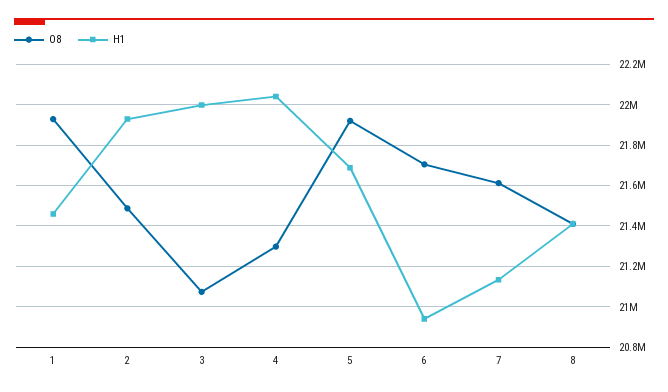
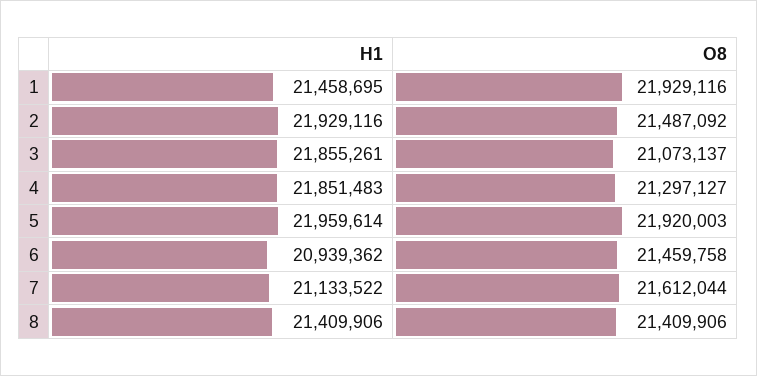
  {
    "O8": {
      "1": 21929116,
      "2": 21487092,
      "3": 21073137,
      "4": 21297127,
      "5": 21920003,
-     "6": 21700000,
+     "6": 21459758,
      "7": 21612044,
      "8": 21409906
    },
    "H1": {
      "1": 21458695,
      "2": 21929116,
-     "3": 22000000,
+     "3": 21855261,
-     "4": 22050000,
+     "4": 21851483,
-     "5": 21700000,
+     "5": 21959614,
      "6": 20939362,
      "7": 21133522,
      "8": 21409906
    }
  }

